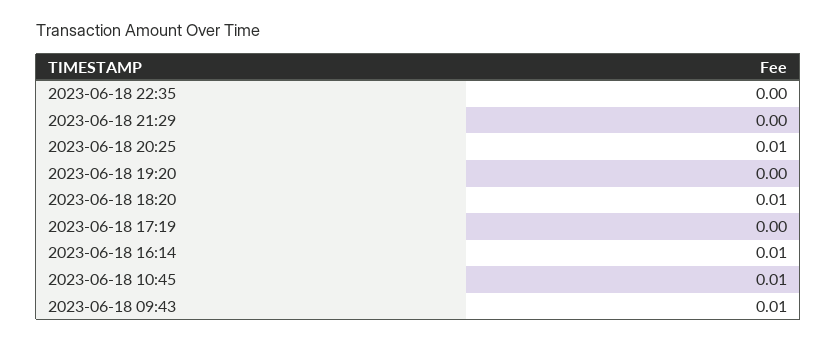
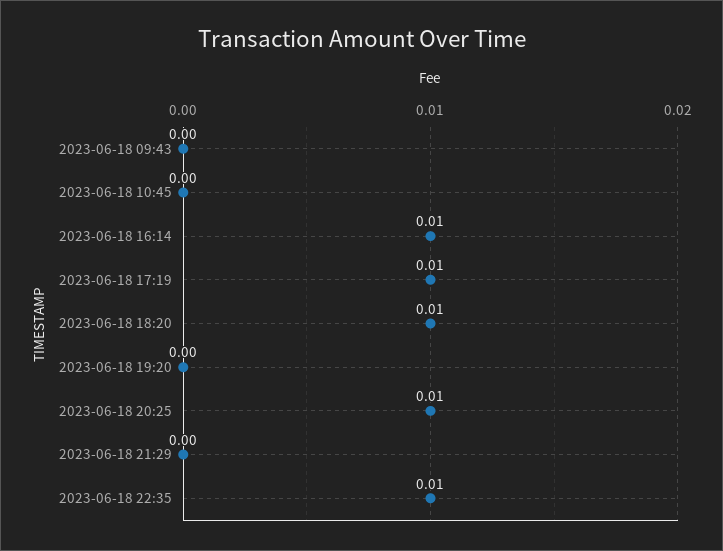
  {
-   "2023-06-18 22:35": 0,
+   "2023-06-18 22:35": 0.01,
    "2023-06-18 21:29": 0,
    "2023-06-18 20:25": 0.01,
    "2023-06-18 19:20": 0,
    "2023-06-18 18:20": 0.01,
-   "2023-06-18 17:19": 0,
+   "2023-06-18 17:19": 0.01,
    "2023-06-18 16:14": 0.01,
-   "2023-06-18 10:45": 0.01,
+   "2023-06-18 10:45": 0,
-   "2023-06-18 09:43": 0.01
+   "2023-06-18 09:43": 0
  }

